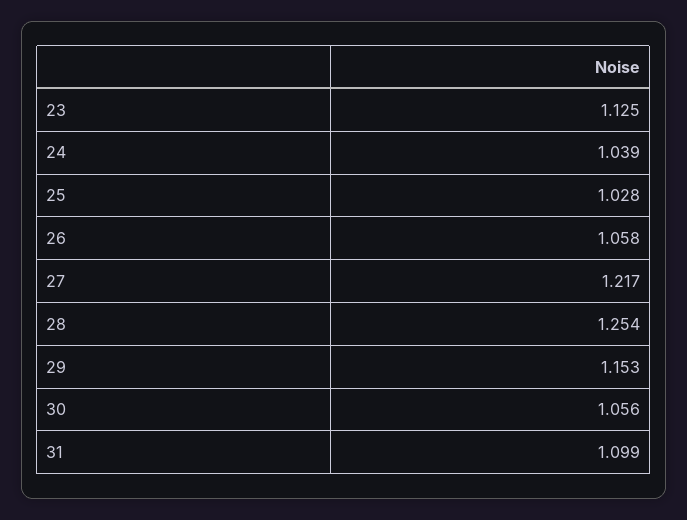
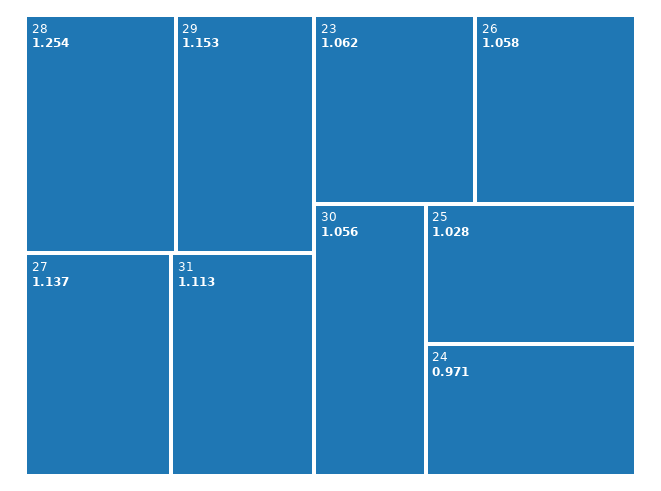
  {
-   "23": 1.125,
+   "23": 1.062,
-   "24": 1.039,
+   "24": 0.971,
    "25": 1.028,
    "26": 1.058,
-   "27": 1.217,
+   "27": 1.137,
    "28": 1.254,
    "29": 1.153,
    "30": 1.056,
-   "31": 1.099
+   "31": 1.113
  }

